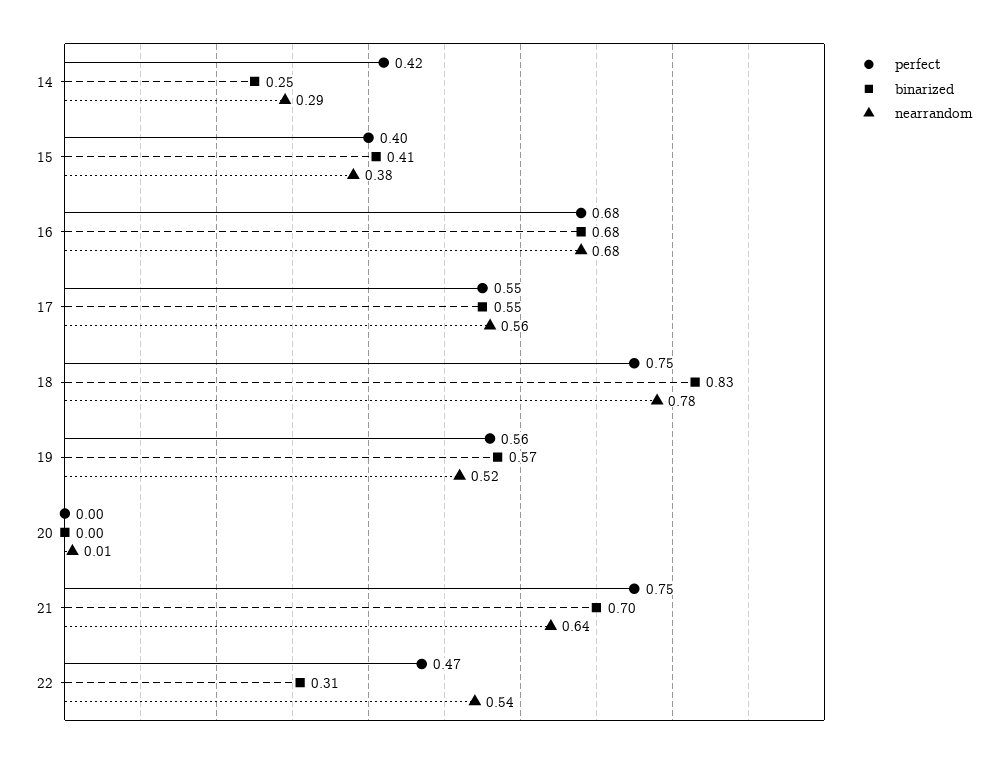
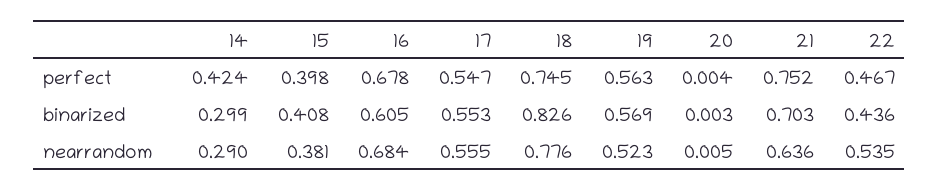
  {
    "perfect": {
      "14": 0.424,
      "15": 0.398,
      "16": 0.678,
      "17": 0.547,
      "18": 0.745,
      "19": 0.563,
      "20": 0.004,
      "21": 0.752,
      "22": 0.467
    },
    "binarized": {
-     "14": 0.25,
+     "14": 0.299,
      "15": 0.408,
-     "16": 0.68,
+     "16": 0.605,
      "17": 0.553,
      "18": 0.826,
      "19": 0.569,
      "20": 0.003,
      "21": 0.703,
-     "22": 0.31
+     "22": 0.436
    },
    "nearrandom": {
      "14": 0.29,
      "15": 0.381,
      "16": 0.684,
      "17": 0.555,
      "18": 0.776,
      "19": 0.523,
      "20": 0.005,
      "21": 0.636,
      "22": 0.535
    }
  }

